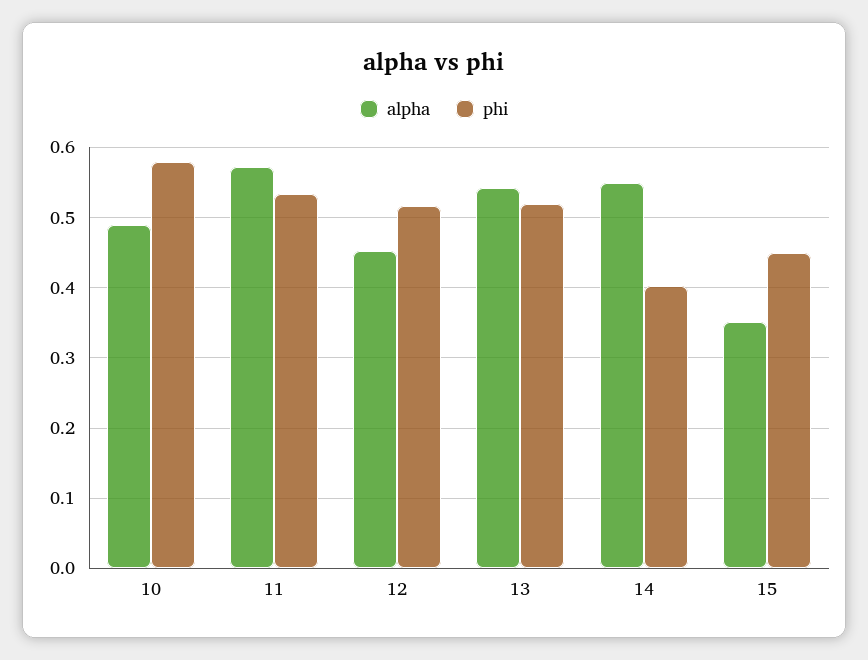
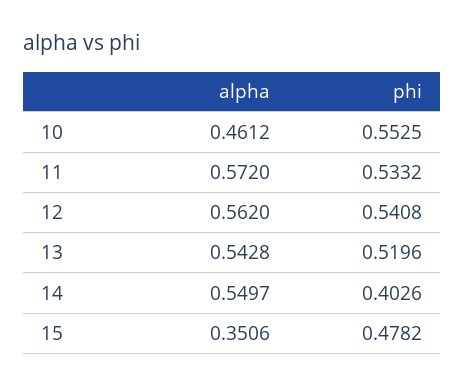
  {
    "alpha": {
-     "10": 0.49,
+     "10": 0.4612,
      "11": 0.572,
-     "12": 0.45,
+     "12": 0.562,
      "13": 0.5428,
      "14": 0.5497,
      "15": 0.3506
    },
    "phi": {
-     "10": 0.58,
+     "10": 0.5525,
      "11": 0.5332,
-     "12": 0.52,
+     "12": 0.5408,
      "13": 0.5196,
      "14": 0.4026,
-     "15": 0.45
+     "15": 0.4782
    }
  }

